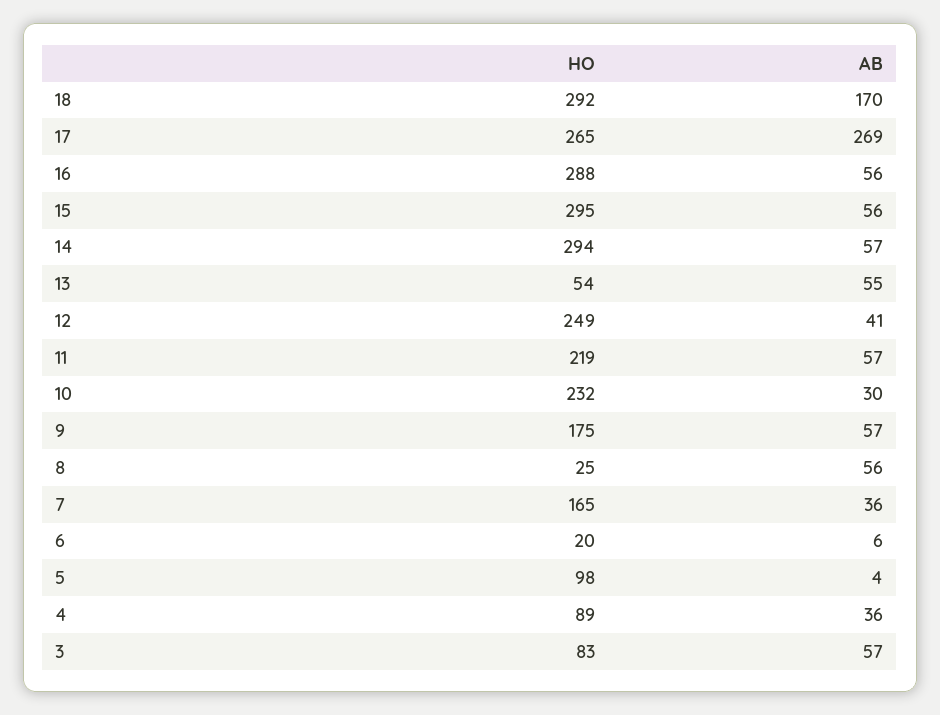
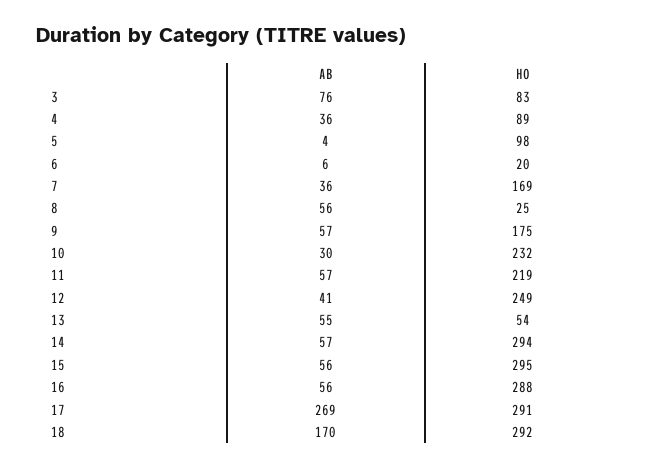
  {
    "HO": {
      "18": 292,
-     "17": 265,
+     "17": 291,
      "16": 288,
      "15": 295,
      "14": 294,
      "13": 54,
      "12": 249,
      "11": 219,
      "10": 232,
      "9": 175,
      "8": 25,
-     "7": 165,
+     "7": 169,
      "6": 20,
      "5": 98,
      "4": 89,
      "3": 83
    },
    "AB": {
      "18": 170,
      "17": 269,
      "16": 56,
      "15": 56,
      "14": 57,
      "13": 55,
      "12": 41,
      "11": 57,
      "10": 30,
      "9": 57,
      "8": 56,
      "7": 36,
      "6": 6,
      "5": 4,
      "4": 36,
-     "3": 57
+     "3": 76
    }
  }

